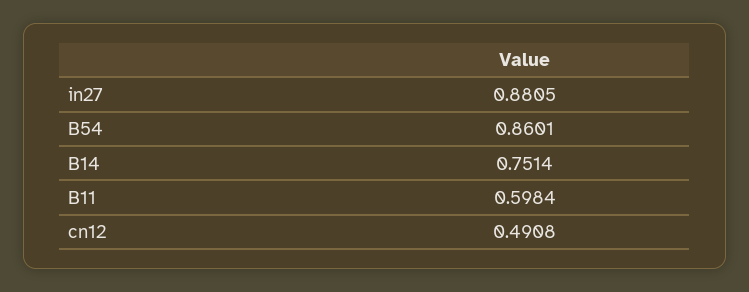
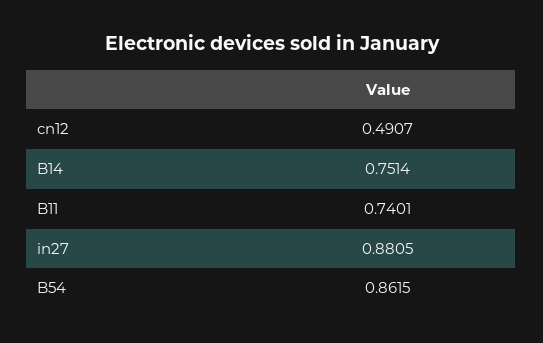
  {
    "in27": 0.8805,
-   "B54": 0.8601,
+   "B54": 0.8615,
    "B14": 0.7514,
-   "B11": 0.5984,
+   "B11": 0.7401,
-   "cn12": 0.4908
+   "cn12": 0.4907
  }

